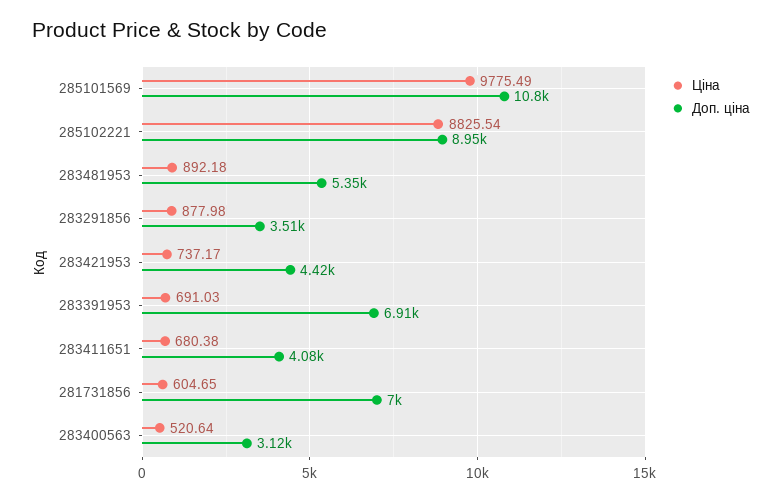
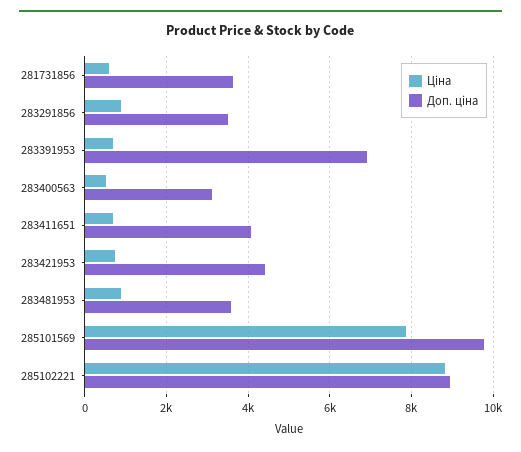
  {
    "Ціна": {
-     "285101569": 9775.49,
+     "285101569": 7800,
      "285102221": 8825.54,
      "283481953": 892.18,
      "283291856": 877.98,
      "283421953": 737.17,
      "283391953": 691.03,
      "283411651": 680.38,
      "281731856": 604.65,
      "283400563": 520.64
    },
    "Доп. ціна": {
-     "285101569": 10800,
+     "285101569": 9800,
      "285102221": 8950,
-     "283481953": 5350,
+     "283481953": 3600,
      "283291856": 3510,
      "283421953": 4420,
      "283391953": 6910,
      "283411651": 4080,
-     "281731856": 7000,
+     "281731856": 3600,
      "283400563": 3120
    }
  }

